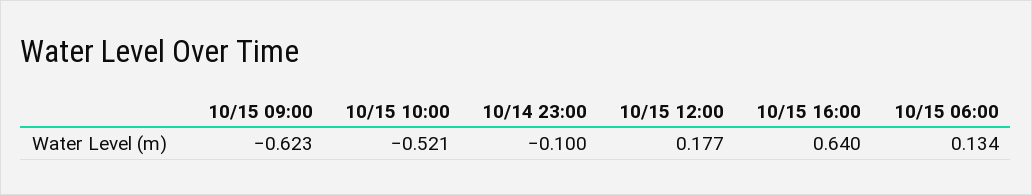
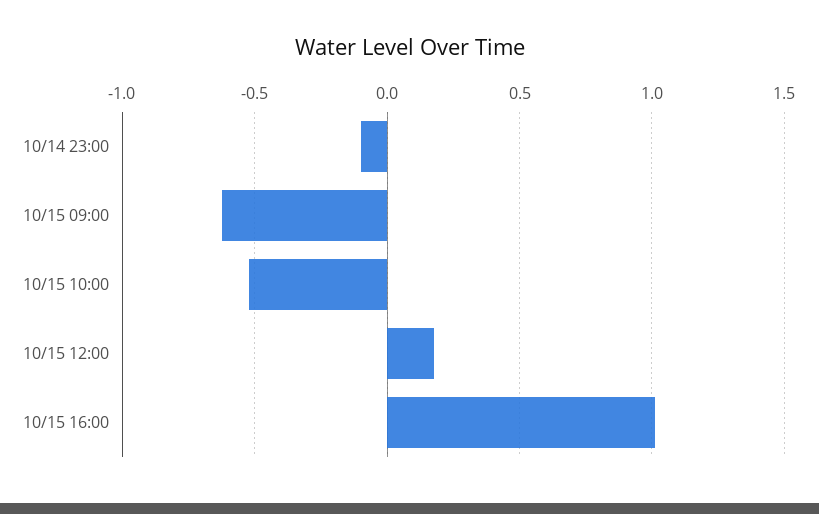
  {
    "10/15 09:00": -0.623,
    "10/15 10:00": -0.521,
    "10/14 23:00": -0.1,
    "10/15 12:00": 0.177,
-   "10/15 16:00": 0.64,
+   "10/15 16:00": 1
-   "10/15 06:00": 0.134
  }

